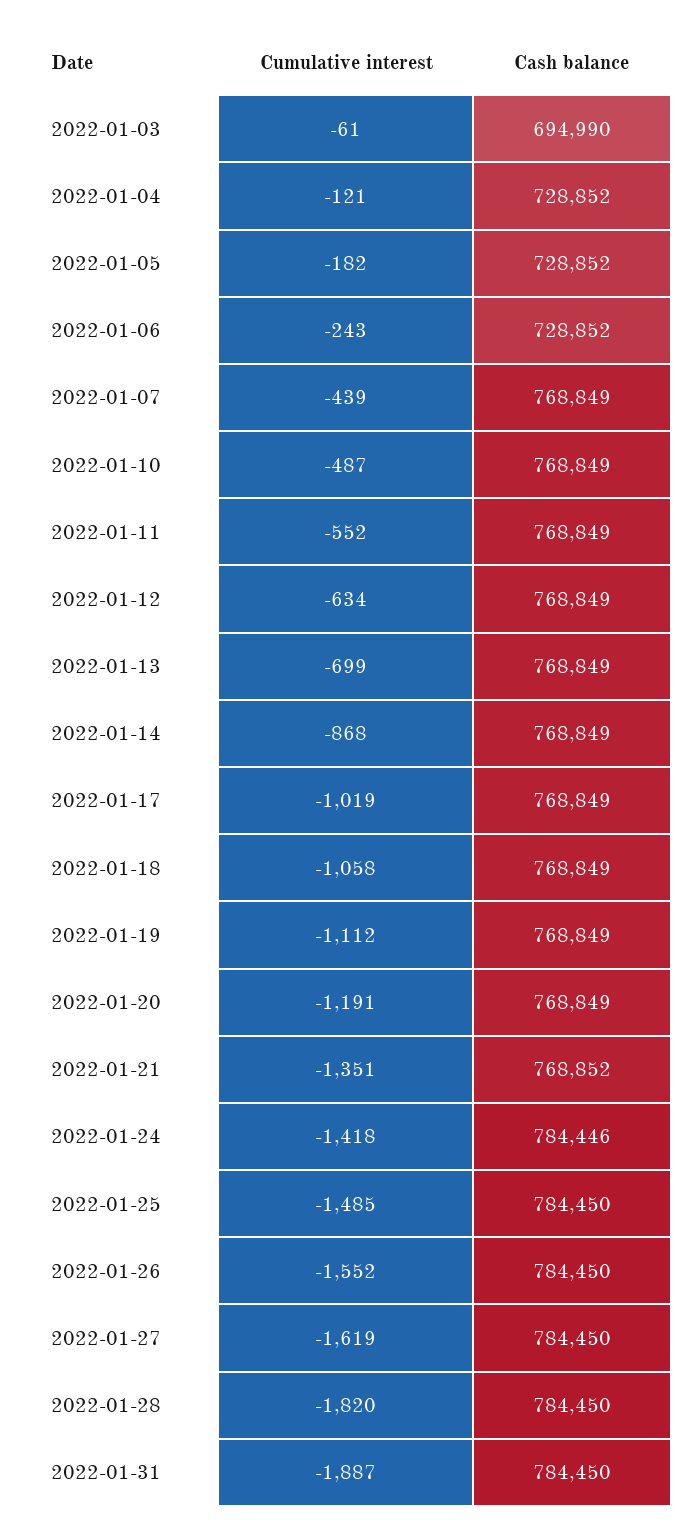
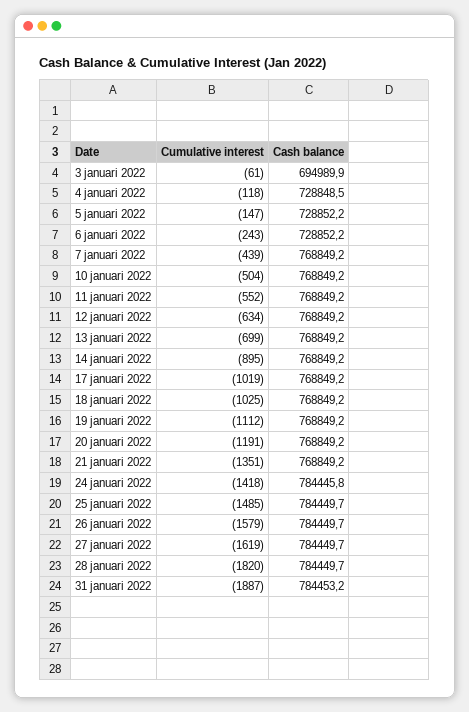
  {
    "Cumulative interest": {
      "2022-01-03": -61,
-     "2022-01-04": -121,
+     "2022-01-04": -118,
-     "2022-01-05": -182,
+     "2022-01-05": -147,
      "2022-01-06": -243,
      "2022-01-07": -439,
-     "2022-01-10": -487,
+     "2022-01-10": -504,
      "2022-01-11": -552,
      "2022-01-12": -634,
      "2022-01-13": -699,
-     "2022-01-14": -868,
+     "2022-01-14": -895,
      "2022-01-17": -1019,
-     "2022-01-18": -1058,
+     "2022-01-18": -1025,
      "2022-01-19": -1112,
      "2022-01-20": -1191,
      "2022-01-21": -1351,
      "2022-01-24": -1418,
      "2022-01-25": -1485,
-     "2022-01-26": -1552,
+     "2022-01-26": -1579,
      "2022-01-27": -1619,
      "2022-01-28": -1820,
      "2022-01-31": -1887
    },
    "Cash balance": {
      "2022-01-03": 694989.9,
-     "2022-01-04": 728852,
+     "2022-01-04": 728848.5,
      "2022-01-05": 728852.2,
      "2022-01-06": 728852.2,
      "2022-01-07": 768849.2,
      "2022-01-10": 768849.2,
      "2022-01-11": 768849.2,
      "2022-01-12": 768849.2,
      "2022-01-13": 768849.2,
      "2022-01-14": 768849.2,
      "2022-01-17": 768849.2,
      "2022-01-18": 768849.2,
      "2022-01-19": 768849.2,
      "2022-01-20": 768849.2,
-     "2022-01-21": 768852,
+     "2022-01-21": 768849.2,
      "2022-01-24": 784445.8,
      "2022-01-25": 784449.7,
      "2022-01-26": 784449.7,
      "2022-01-27": 784449.7,
      "2022-01-28": 784449.7,
-     "2022-01-31": 784450
+     "2022-01-31": 784453.2
    }
  }

